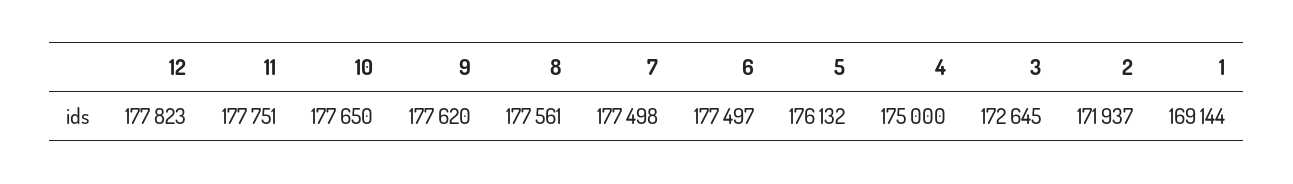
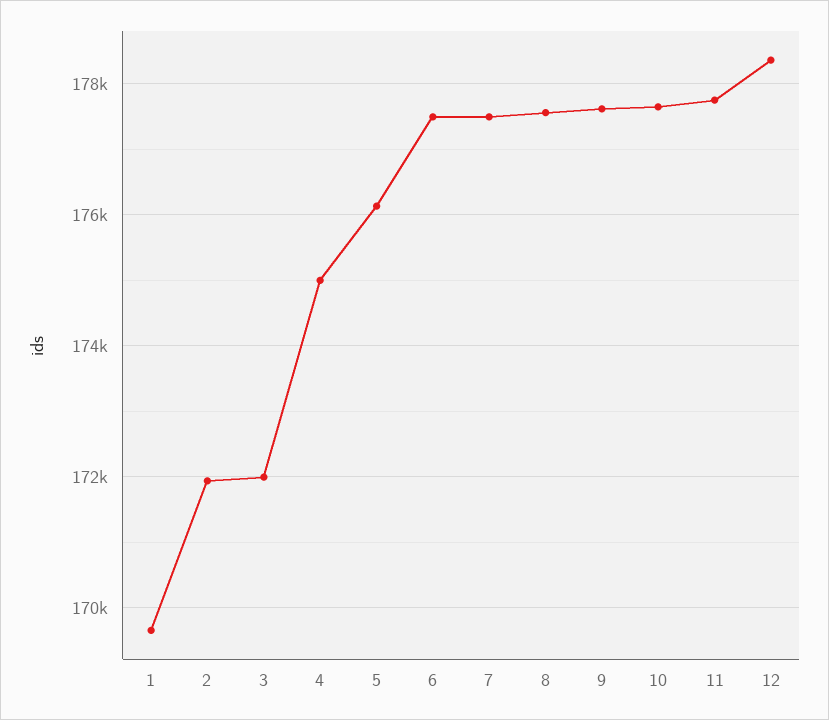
  {
-   "12": 177823,
+   "12": 178400,
    "11": 177751,
    "10": 177650,
    "9": 177620,
    "8": 177561,
    "7": 177498,
    "6": 177497,
    "5": 176132,
    "4": 175000,
-   "3": 172645,
+   "3": 172000,
    "2": 171937,
-   "1": 169144
+   "1": 169600
  }

